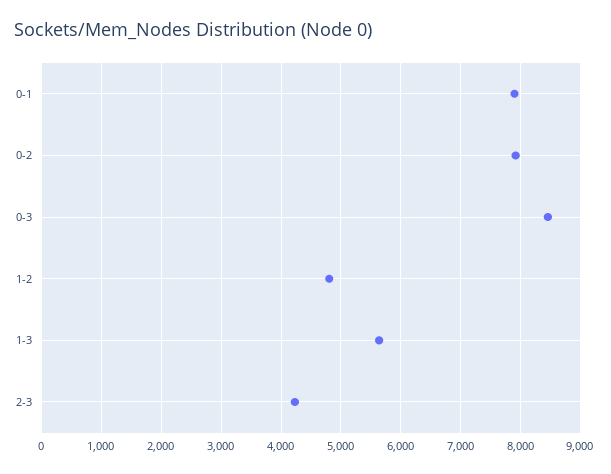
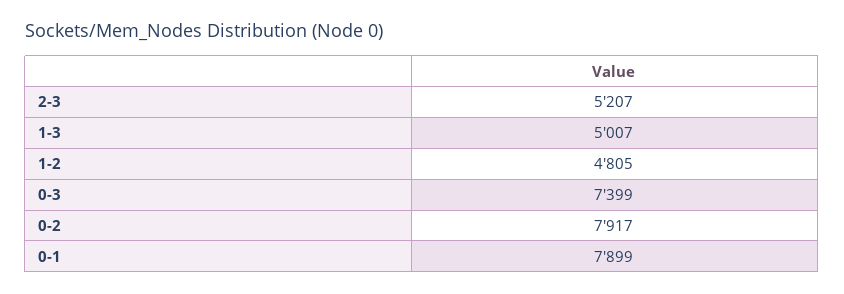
  {
    "0-1": 7899,
    "0-2": 7917,
-   "0-3": 8400,
+   "0-3": 7399,
    "1-2": 4805,
-   "1-3": 5600,
+   "1-3": 5007,
-   "2-3": 4200
+   "2-3": 5207
  }

